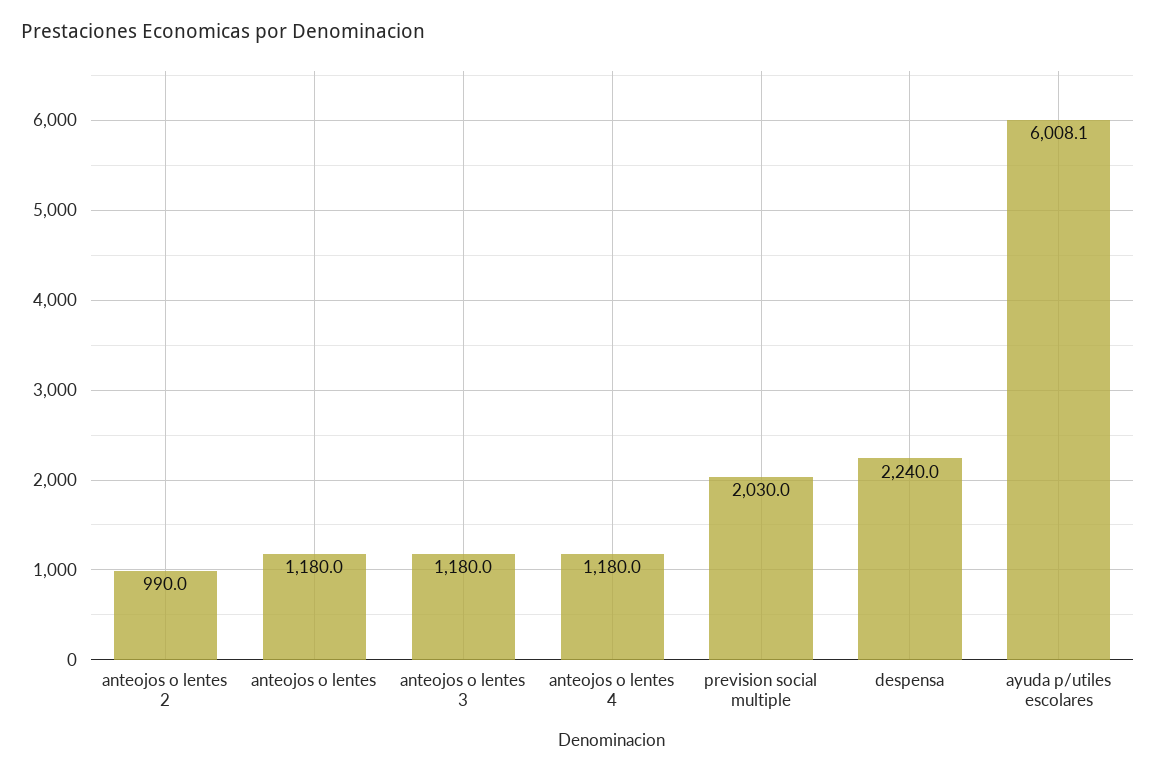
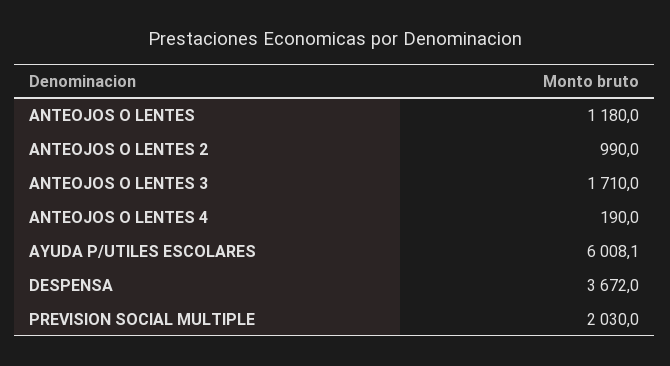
  {
    "anteojos o lentes 2": 990,
    "anteojos o lentes": 1180,
-   "anteojos o lentes 3": 1180,
+   "anteojos o lentes 3": 1710,
-   "anteojos o lentes 4": 1180,
+   "anteojos o lentes 4": 190,
    "prevision social multiple": 2030,
-   "despensa": 2240,
+   "despensa": 3672,
    "ayuda p/utiles escolares": 6008.1
  }

